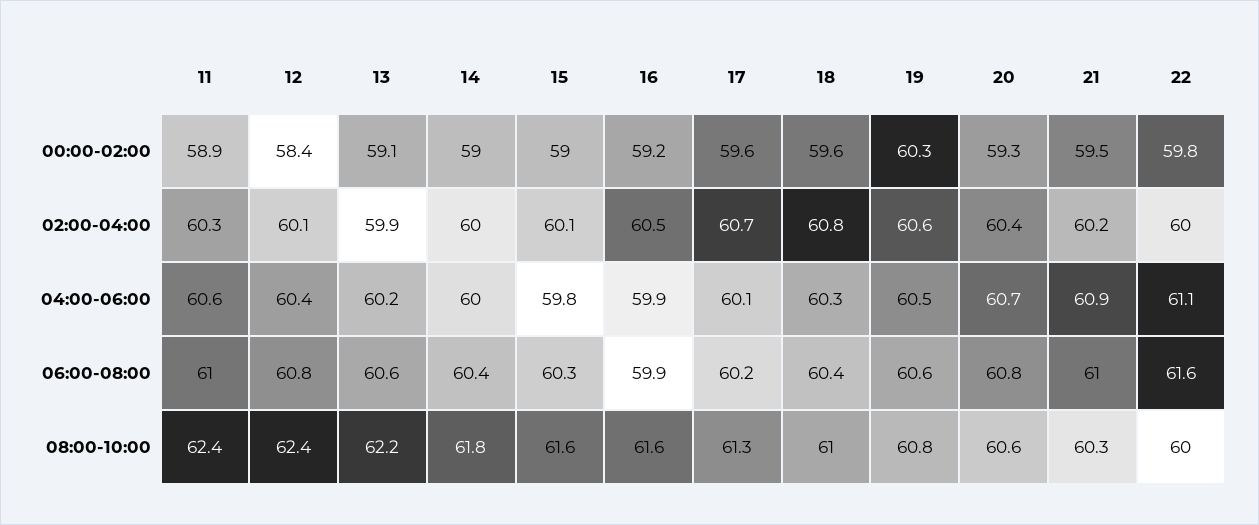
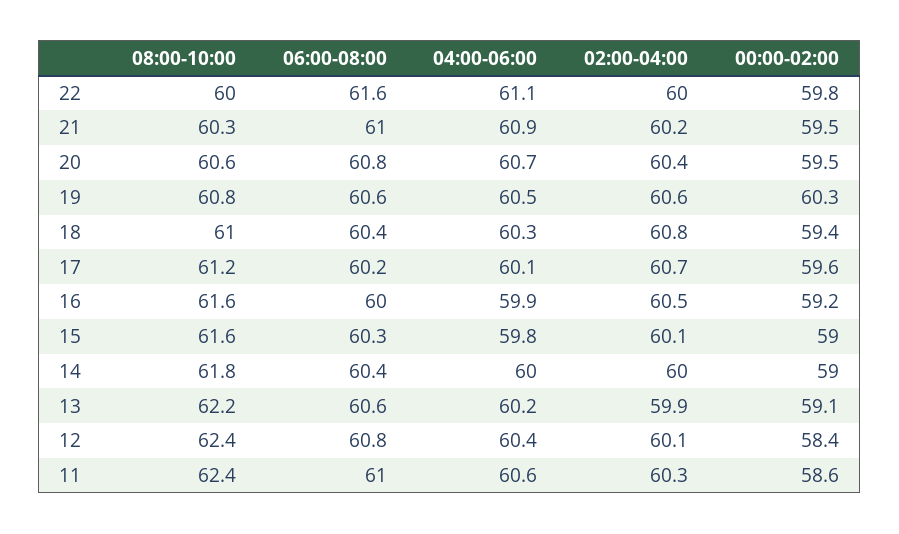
  {
    "11": {
-     "00:00-02:00": 58.9,
+     "00:00-02:00": 58.6,
      "02:00-04:00": 60.3,
      "04:00-06:00": 60.6,
      "06:00-08:00": 61,
      "08:00-10:00": 62.4
    },
    "12": {
      "00:00-02:00": 58.4,
      "02:00-04:00": 60.1,
      "04:00-06:00": 60.4,
      "06:00-08:00": 60.8,
      "08:00-10:00": 62.4
    },
    "13": {
      "00:00-02:00": 59.1,
      "02:00-04:00": 59.9,
      "04:00-06:00": 60.2,
      "06:00-08:00": 60.6,
      "08:00-10:00": 62.2
    },
    "14": {
      "00:00-02:00": 59,
      "02:00-04:00": 60,
      "04:00-06:00": 60,
      "06:00-08:00": 60.4,
      "08:00-10:00": 61.8
    },
    "15": {
      "00:00-02:00": 59,
      "02:00-04:00": 60.1,
      "04:00-06:00": 59.8,
      "06:00-08:00": 60.3,
      "08:00-10:00": 61.6
    },
    "16": {
      "00:00-02:00": 59.2,
      "02:00-04:00": 60.5,
      "04:00-06:00": 59.9,
-     "06:00-08:00": 59.9,
+     "06:00-08:00": 60,
      "08:00-10:00": 61.6
    },
    "17": {
      "00:00-02:00": 59.6,
      "02:00-04:00": 60.7,
      "04:00-06:00": 60.1,
      "06:00-08:00": 60.2,
-     "08:00-10:00": 61.3
+     "08:00-10:00": 61.2
    },
    "18": {
-     "00:00-02:00": 59.6,
+     "00:00-02:00": 59.4,
      "02:00-04:00": 60.8,
      "04:00-06:00": 60.3,
      "06:00-08:00": 60.4,
      "08:00-10:00": 61
    },
    "19": {
      "00:00-02:00": 60.3,
      "02:00-04:00": 60.6,
      "04:00-06:00": 60.5,
      "06:00-08:00": 60.6,
      "08:00-10:00": 60.8
    },
    "20": {
-     "00:00-02:00": 59.3,
+     "00:00-02:00": 59.5,
      "02:00-04:00": 60.4,
      "04:00-06:00": 60.7,
      "06:00-08:00": 60.8,
      "08:00-10:00": 60.6
    },
    "21": {
      "00:00-02:00": 59.5,
      "02:00-04:00": 60.2,
      "04:00-06:00": 60.9,
      "06:00-08:00": 61,
      "08:00-10:00": 60.3
    },
    "22": {
      "00:00-02:00": 59.8,
      "02:00-04:00": 60,
      "04:00-06:00": 61.1,
      "06:00-08:00": 61.6,
      "08:00-10:00": 60
    }
  }

